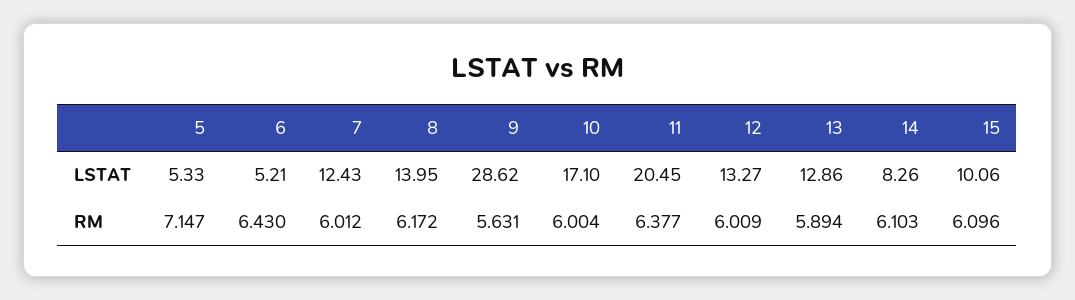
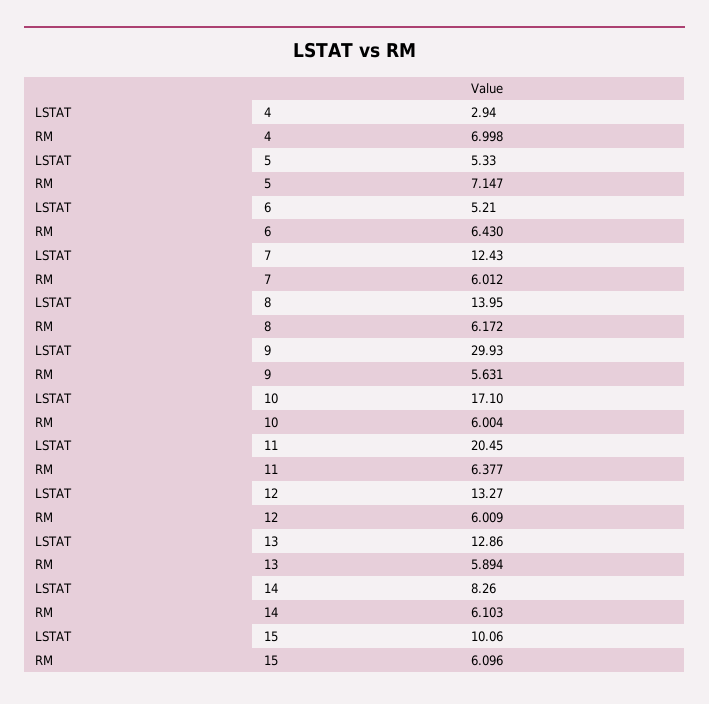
  {
    "5": {
      "LSTAT": 5.33,
      "RM": 7.147
    },
    "6": {
      "LSTAT": 5.21,
      "RM": 6.43
    },
    "7": {
      "LSTAT": 12.43,
      "RM": 6.012
    },
    "8": {
      "LSTAT": 13.95,
      "RM": 6.172
    },
    "9": {
-     "LSTAT": 28.62,
+     "LSTAT": 29.93,
      "RM": 5.631
    },
    "10": {
      "LSTAT": 17.1,
      "RM": 6.004
    },
    "11": {
      "LSTAT": 20.45,
      "RM": 6.377
    },
    "12": {
      "LSTAT": 13.27,
      "RM": 6.009
    },
    "13": {
      "LSTAT": 12.86,
      "RM": 5.894
    },
    "14": {
      "LSTAT": 8.26,
      "RM": 6.103
    },
    "15": {
      "LSTAT": 10.06,
      "RM": 6.096
-   }
+   },
+   "4": {
+     "LSTAT": 2.94,
+     "RM": 6.998
+   }
  }

